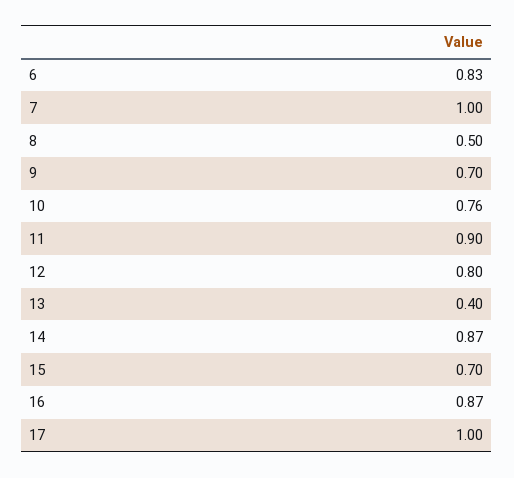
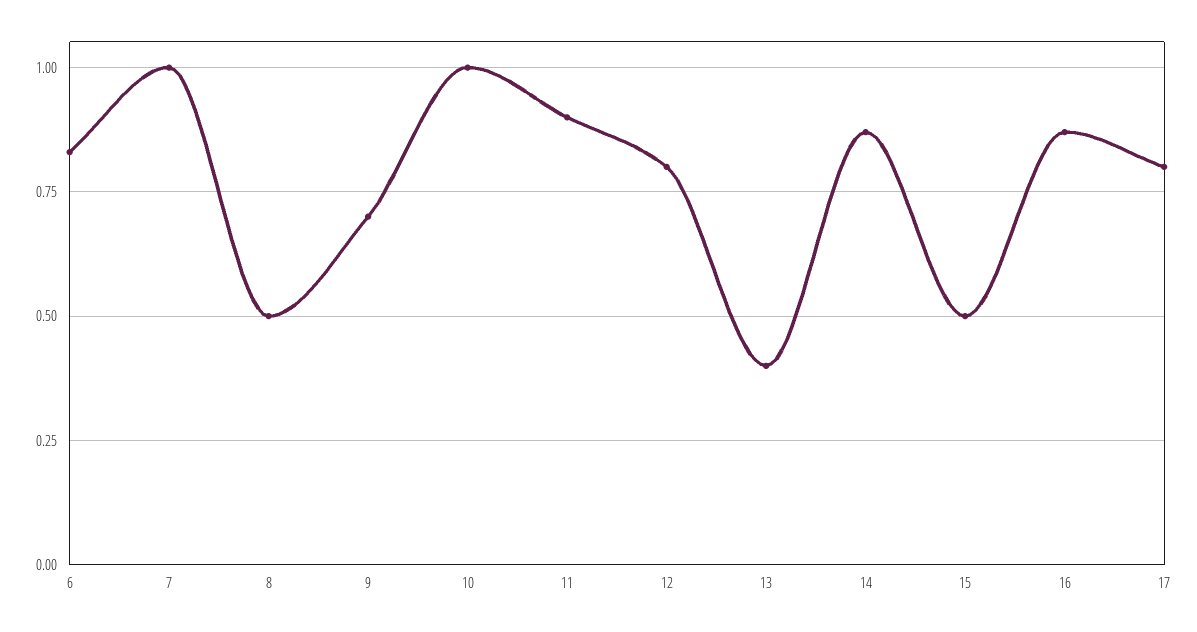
  {
    "6": 0.83,
    "7": 1,
    "8": 0.5,
    "9": 0.7,
-   "10": 0.76,
+   "10": 1,
    "11": 0.9,
    "12": 0.8,
    "13": 0.4,
    "14": 0.87,
-   "15": 0.7,
+   "15": 0.5,
    "16": 0.87,
-   "17": 1
+   "17": 0.8
  }

